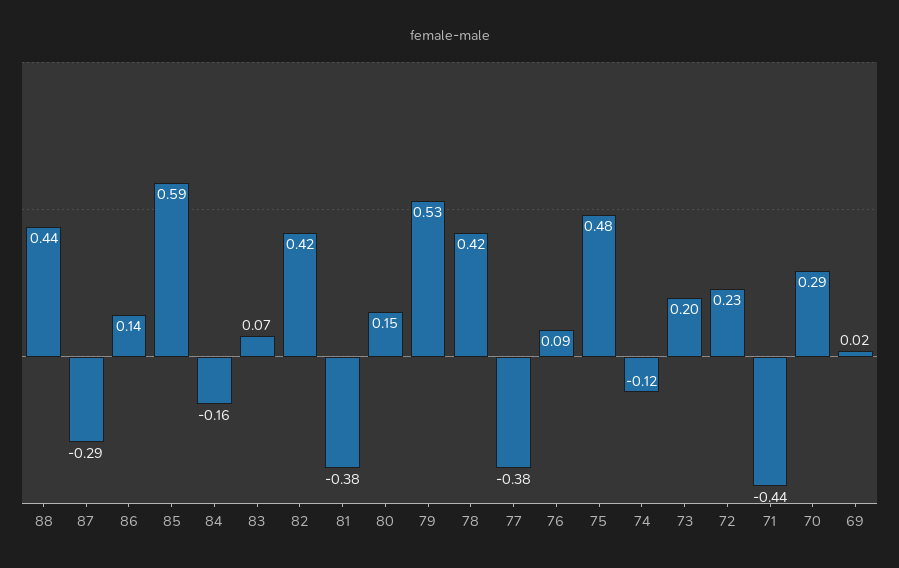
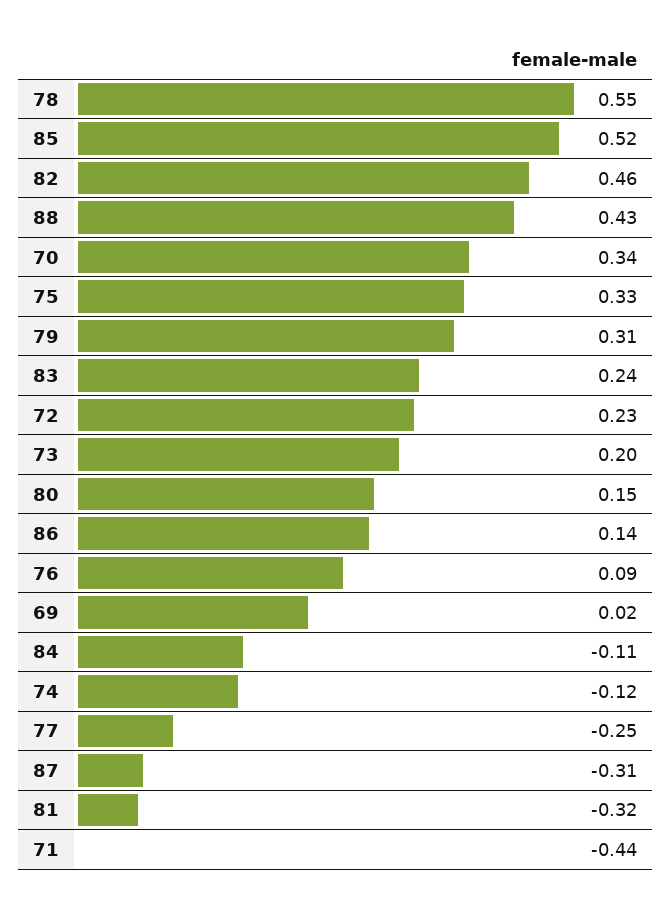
  {
-   "88": 0.44,
+   "88": 0.43,
-   "87": -0.29,
+   "87": -0.31,
    "86": 0.14,
-   "85": 0.59,
+   "85": 0.52,
-   "84": -0.16,
+   "84": -0.11,
-   "83": 0.07,
+   "83": 0.24,
-   "82": 0.42,
+   "82": 0.46,
-   "81": -0.38,
+   "81": -0.32,
    "80": 0.15,
-   "79": 0.53,
+   "79": 0.31,
-   "78": 0.42,
+   "78": 0.55,
-   "77": -0.38,
+   "77": -0.25,
    "76": 0.09,
-   "75": 0.48,
+   "75": 0.33,
    "74": -0.12,
    "73": 0.2,
    "72": 0.23,
    "71": -0.44,
-   "70": 0.29,
+   "70": 0.34,
    "69": 0.02
  }

